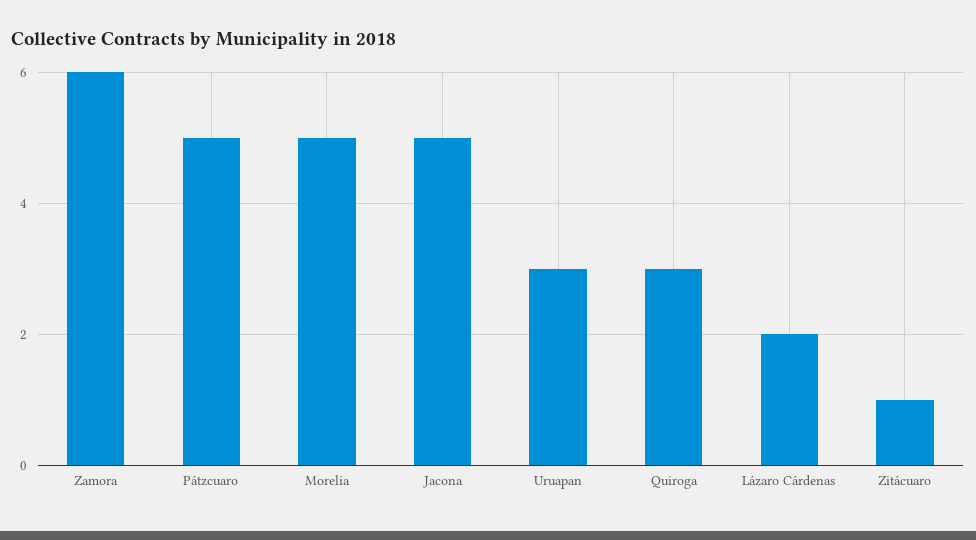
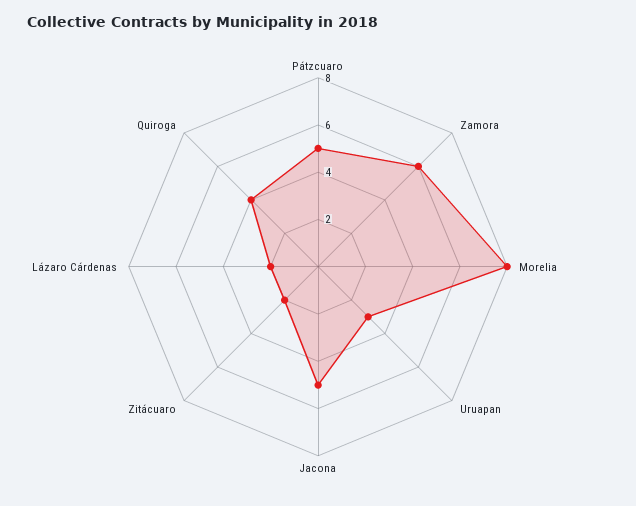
  {
    "Zamora": 6,
    "Pátzcuaro": 5,
-   "Morelia": 5,
+   "Morelia": 8,
    "Jacona": 5,
    "Uruapan": 3,
-   "Quiroga": 3,
+   "Quiroga": 4,
    "Lázaro Cárdenas": 2,
-   "Zitácuaro": 1
+   "Zitácuaro": 2
  }

